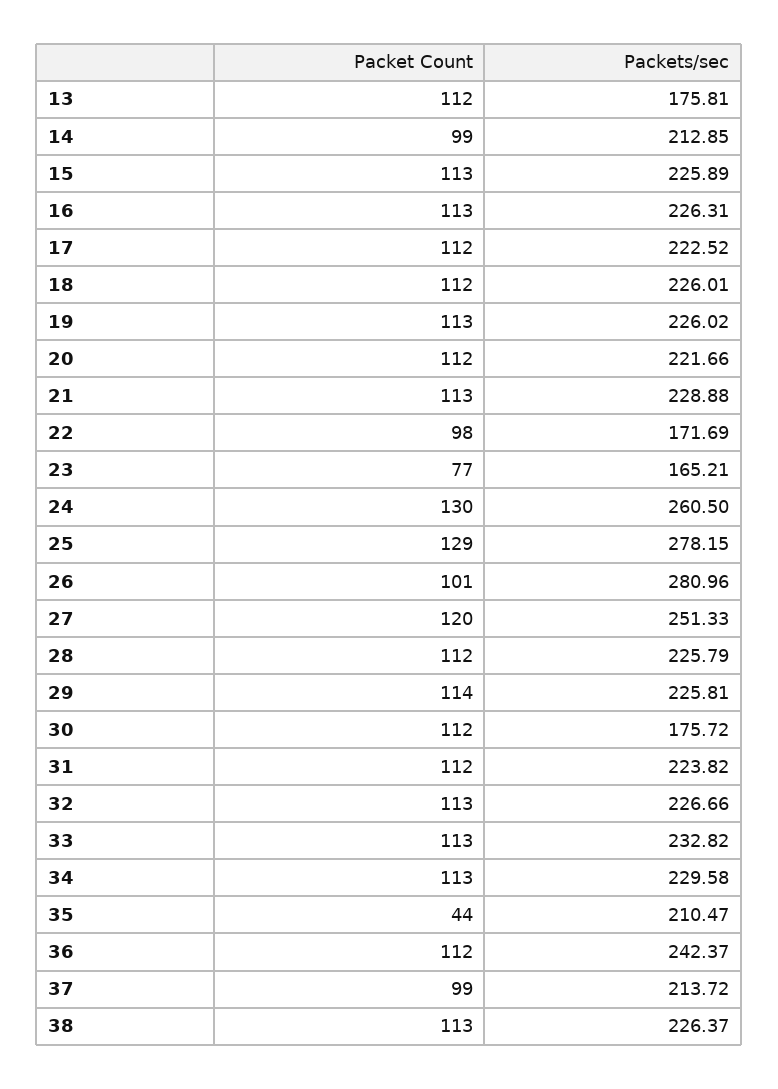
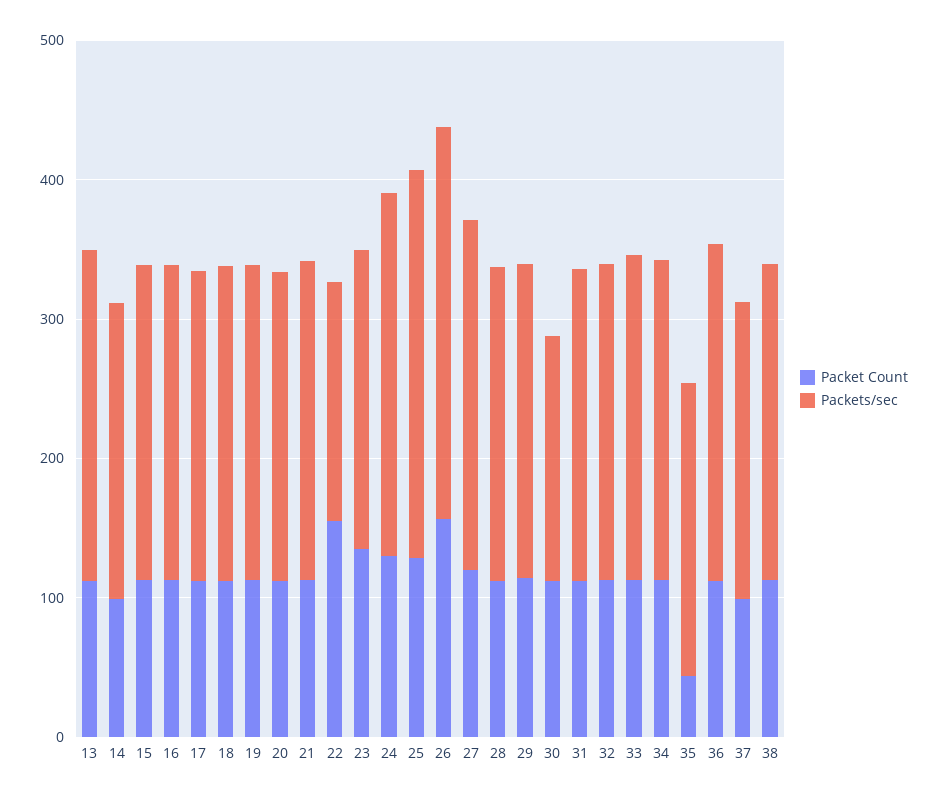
  {
    "Packet Count": {
      "13": 112,
      "14": 99,
      "15": 113,
      "16": 113,
      "17": 112,
      "18": 112,
      "19": 113,
      "20": 112,
      "21": 113,
-     "22": 98,
+     "22": 160,
-     "23": 77,
+     "23": 140,
      "24": 130,
      "25": 129,
-     "26": 101,
+     "26": 160,
      "27": 120,
      "28": 112,
      "29": 114,
      "30": 112,
      "31": 112,
      "32": 113,
      "33": 113,
      "34": 113,
      "35": 44,
      "36": 112,
      "37": 99,
      "38": 113
    },
    "Packets/sec": {
-     "13": 175.81,
+     "13": 240,
      "14": 212.85,
      "15": 225.89,
      "16": 226.31,
      "17": 222.52,
      "18": 226.01,
      "19": 226.02,
      "20": 221.66,
      "21": 228.88,
      "22": 171.69,
-     "23": 165.21,
+     "23": 220,
      "24": 260.5,
      "25": 278.15,
      "26": 280.96,
      "27": 251.33,
      "28": 225.79,
      "29": 225.81,
      "30": 175.72,
      "31": 223.82,
      "32": 226.66,
      "33": 232.82,
      "34": 229.58,
      "35": 210.47,
      "36": 242.37,
      "37": 213.72,
      "38": 226.37
    }
  }

